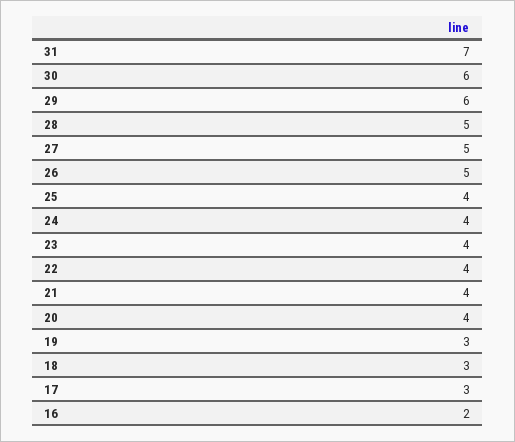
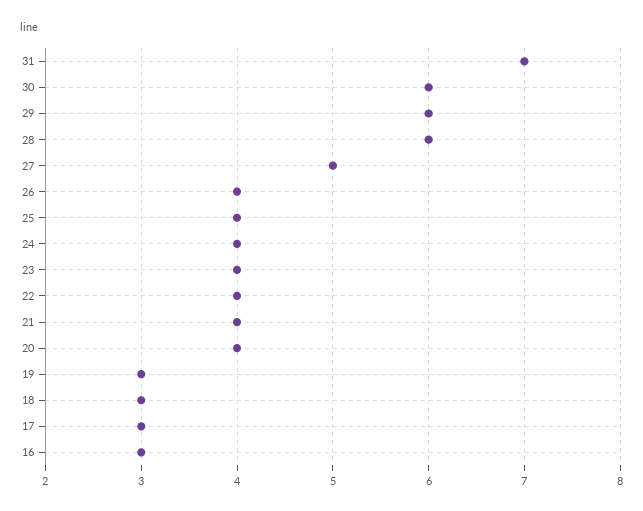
  {
    "31": 7,
    "30": 6,
    "29": 6,
-   "28": 5,
+   "28": 6,
    "27": 5,
-   "26": 5,
+   "26": 4,
    "25": 4,
    "24": 4,
    "23": 4,
    "22": 4,
    "21": 4,
    "20": 4,
    "19": 3,
    "18": 3,
    "17": 3,
-   "16": 2
+   "16": 3
  }

